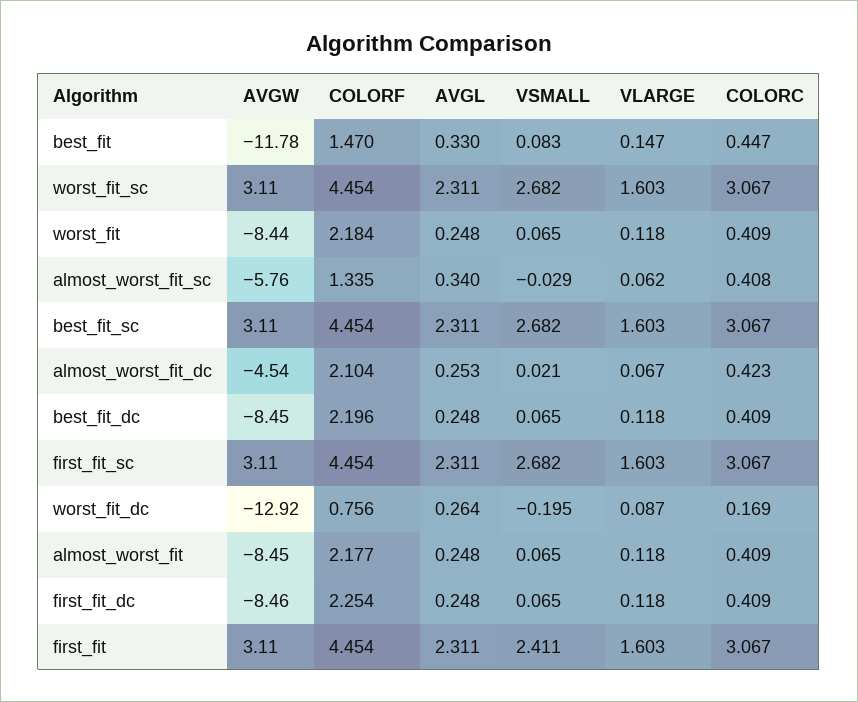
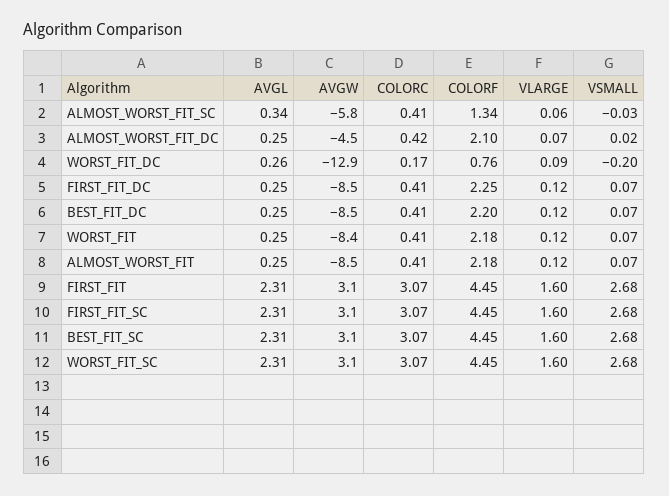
  {
    "AVGW": {
-     "best_fit": -11.78,
      "worst_fit_sc": 3.11,
      "worst_fit": -8.44,
      "almost_worst_fit_sc": -5.76,
      "best_fit_sc": 3.11,
      "almost_worst_fit_dc": -4.54,
      "best_fit_dc": -8.45,
      "first_fit_sc": 3.11,
      "worst_fit_dc": -12.92,
      "almost_worst_fit": -8.45,
      "first_fit_dc": -8.46,
      "first_fit": 3.11
    },
    "COLORF": {
-     "best_fit": 1.47,
      "worst_fit_sc": 4.454,
      "worst_fit": 2.184,
      "almost_worst_fit_sc": 1.335,
      "best_fit_sc": 4.454,
      "almost_worst_fit_dc": 2.104,
      "best_fit_dc": 2.196,
      "first_fit_sc": 4.454,
      "worst_fit_dc": 0.756,
      "almost_worst_fit": 2.177,
      "first_fit_dc": 2.254,
      "first_fit": 4.454
    },
    "AVGL": {
-     "best_fit": 0.33,
      "worst_fit_sc": 2.311,
      "worst_fit": 0.248,
      "almost_worst_fit_sc": 0.34,
      "best_fit_sc": 2.311,
      "almost_worst_fit_dc": 0.253,
      "best_fit_dc": 0.248,
      "first_fit_sc": 2.311,
      "worst_fit_dc": 0.264,
      "almost_worst_fit": 0.248,
      "first_fit_dc": 0.248,
      "first_fit": 2.311
    },
    "VSMALL": {
-     "best_fit": 0.083,
      "worst_fit_sc": 2.682,
      "worst_fit": 0.065,
      "almost_worst_fit_sc": -0.029,
      "best_fit_sc": 2.682,
      "almost_worst_fit_dc": 0.021,
      "best_fit_dc": 0.065,
      "first_fit_sc": 2.682,
      "worst_fit_dc": -0.195,
      "almost_worst_fit": 0.065,
      "first_fit_dc": 0.065,
-     "first_fit": 2.411
+     "first_fit": 2.68
    },
    "VLARGE": {
-     "best_fit": 0.147,
      "worst_fit_sc": 1.603,
      "worst_fit": 0.118,
      "almost_worst_fit_sc": 0.062,
      "best_fit_sc": 1.603,
      "almost_worst_fit_dc": 0.067,
      "best_fit_dc": 0.118,
      "first_fit_sc": 1.603,
      "worst_fit_dc": 0.087,
      "almost_worst_fit": 0.118,
      "first_fit_dc": 0.118,
      "first_fit": 1.603
    },
    "COLORC": {
-     "best_fit": 0.447,
      "worst_fit_sc": 3.067,
      "worst_fit": 0.409,
      "almost_worst_fit_sc": 0.408,
      "best_fit_sc": 3.067,
      "almost_worst_fit_dc": 0.423,
      "best_fit_dc": 0.409,
      "first_fit_sc": 3.067,
      "worst_fit_dc": 0.169,
      "almost_worst_fit": 0.409,
      "first_fit_dc": 0.409,
      "first_fit": 3.067
    }
  }

